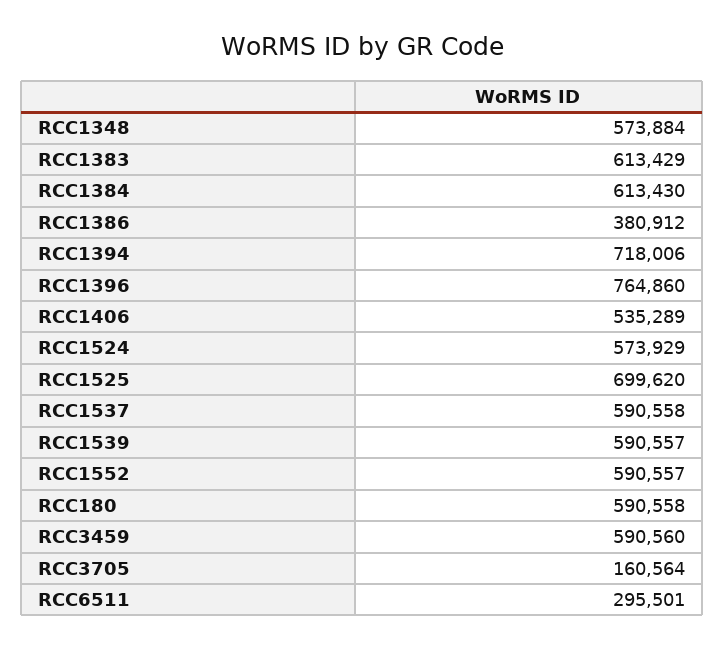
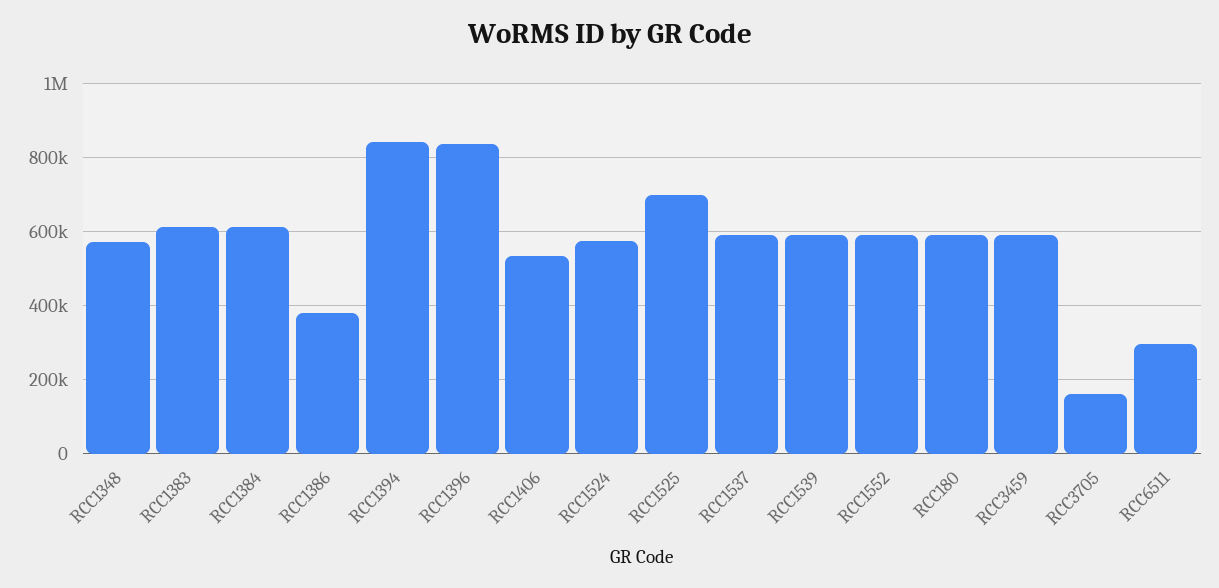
  {
    "RCC1348": 573884,
    "RCC1383": 613429,
    "RCC1384": 613430,
    "RCC1386": 380912,
-   "RCC1394": 718006,
+   "RCC1394": 840000,
-   "RCC1396": 764860,
+   "RCC1396": 840000,
    "RCC1406": 535289,
    "RCC1524": 573929,
    "RCC1525": 699620,
    "RCC1537": 590558,
    "RCC1539": 590557,
    "RCC1552": 590557,
    "RCC180": 590558,
    "RCC3459": 590560,
    "RCC3705": 160564,
    "RCC6511": 295501
  }

